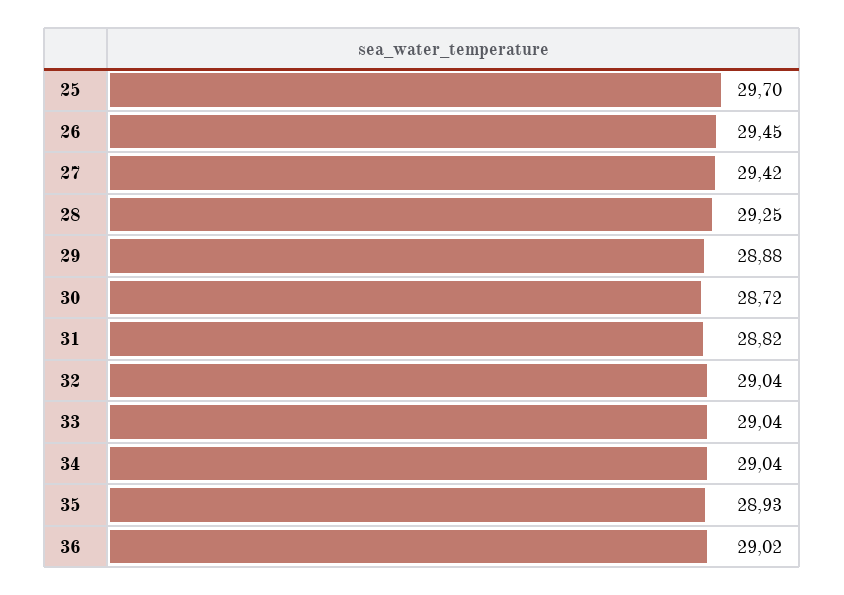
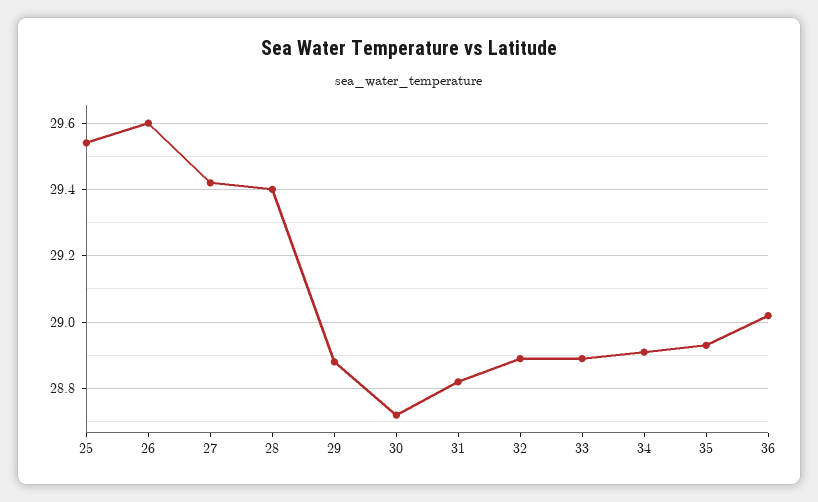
  {
-   "25": 29.7,
+   "25": 29.55,
-   "26": 29.45,
+   "26": 29.6,
    "27": 29.42,
-   "28": 29.25,
+   "28": 29.4,
    "29": 28.88,
    "30": 28.72,
    "31": 28.82,
-   "32": 29.04,
+   "32": 28.9,
-   "33": 29.04,
+   "33": 28.9,
-   "34": 29.04,
+   "34": 28.9,
    "35": 28.93,
    "36": 29.02
  }

